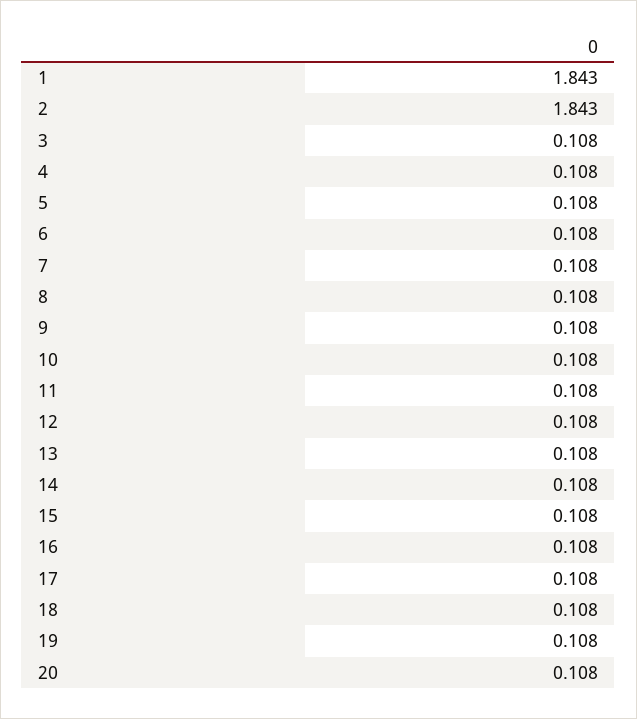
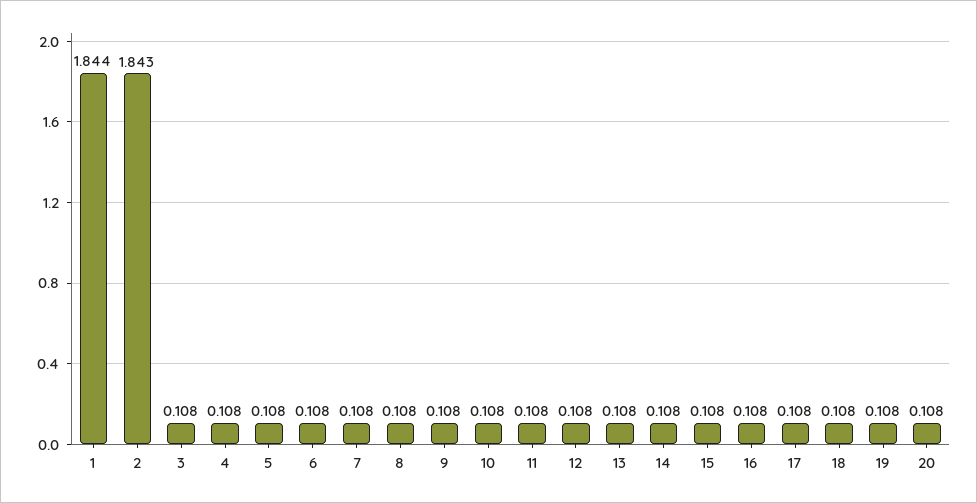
  {
-   "1": 1.843,
+   "1": 1.844,
    "2": 1.843,
    "3": 0.108,
    "4": 0.108,
    "5": 0.108,
    "6": 0.108,
    "7": 0.108,
    "8": 0.108,
    "9": 0.108,
    "10": 0.108,
    "11": 0.108,
    "12": 0.108,
    "13": 0.108,
    "14": 0.108,
    "15": 0.108,
    "16": 0.108,
    "17": 0.108,
    "18": 0.108,
    "19": 0.108,
    "20": 0.108
  }

